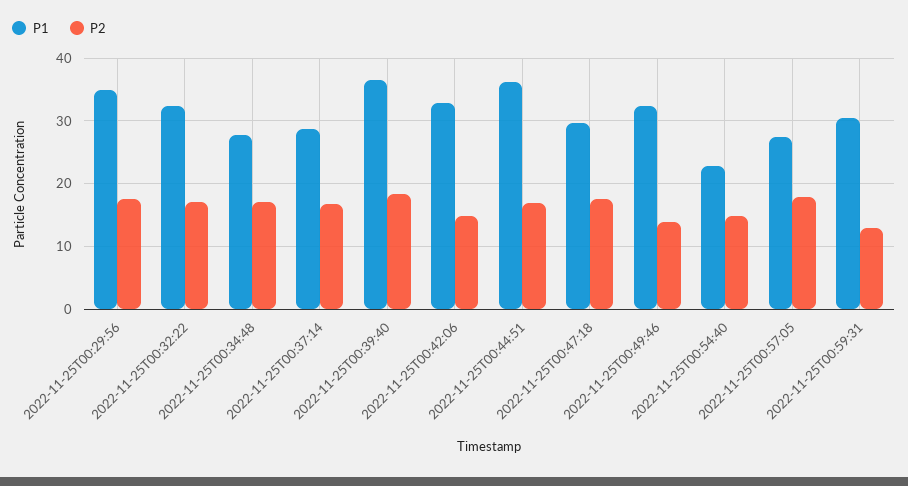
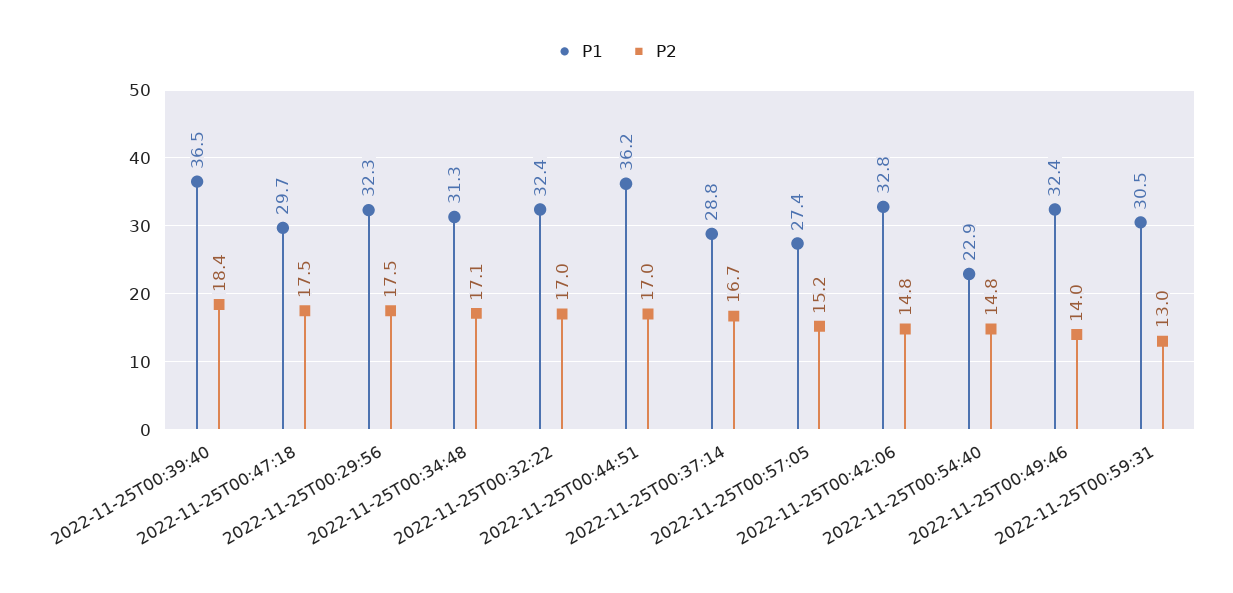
  {
    "P1": {
-     "2022-11-25T00:29:56": 35,
+     "2022-11-25T00:29:56": 32.3,
      "2022-11-25T00:32:22": 32.4,
-     "2022-11-25T00:34:48": 28,
+     "2022-11-25T00:34:48": 31.3,
      "2022-11-25T00:37:14": 28.8,
      "2022-11-25T00:39:40": 36.5,
      "2022-11-25T00:42:06": 32.8,
      "2022-11-25T00:44:51": 36.2,
      "2022-11-25T00:47:18": 29.7,
      "2022-11-25T00:49:46": 32.4,
      "2022-11-25T00:54:40": 22.9,
      "2022-11-25T00:57:05": 27.4,
      "2022-11-25T00:59:31": 30.5
    },
    "P2": {
      "2022-11-25T00:29:56": 17.5,
      "2022-11-25T00:32:22": 17,
      "2022-11-25T00:34:48": 17.1,
      "2022-11-25T00:37:14": 16.7,
      "2022-11-25T00:39:40": 18.4,
      "2022-11-25T00:42:06": 14.8,
      "2022-11-25T00:44:51": 17,
      "2022-11-25T00:47:18": 17.5,
      "2022-11-25T00:49:46": 14,
      "2022-11-25T00:54:40": 14.8,
-     "2022-11-25T00:57:05": 18,
+     "2022-11-25T00:57:05": 15.2,
      "2022-11-25T00:59:31": 13
    }
  }

